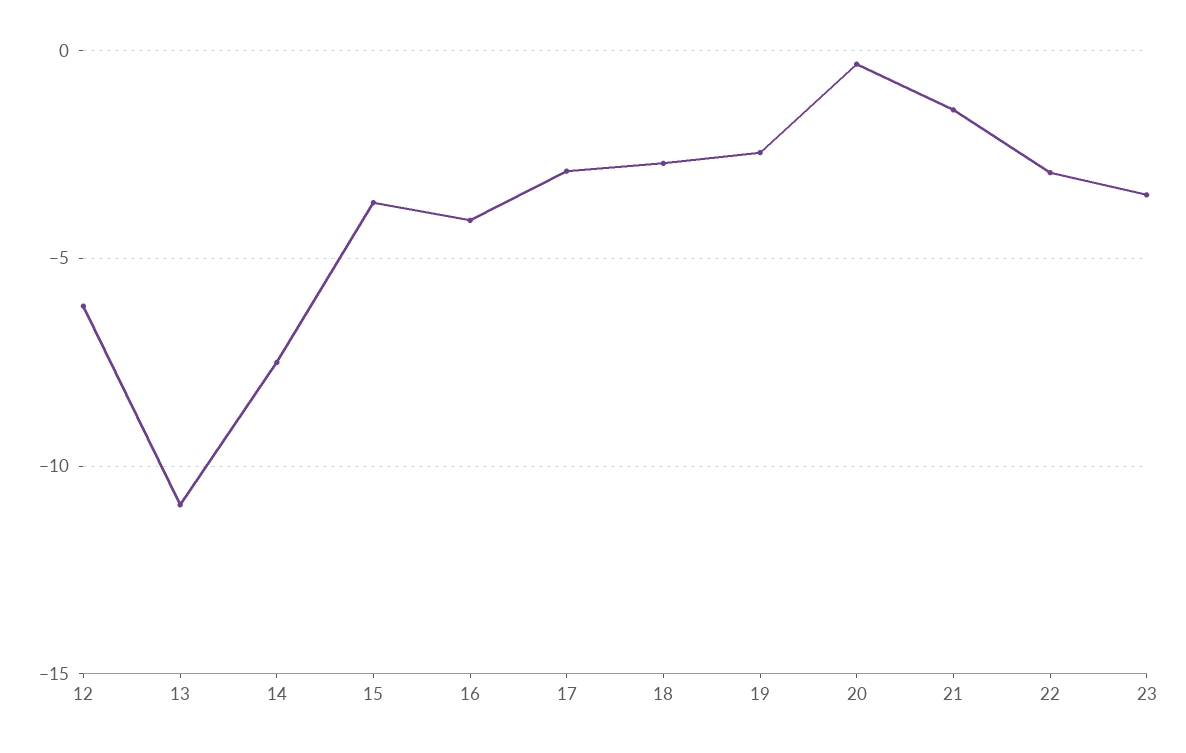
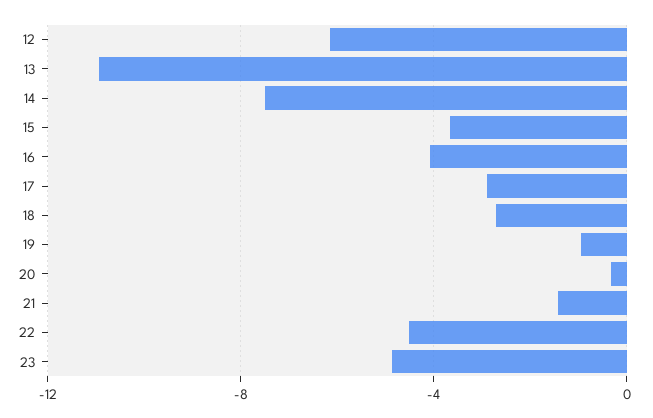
  {
    "12": -6,
    "13": -11,
    "14": -7.5,
    "15": -3.5,
    "16": -4,
    "17": -3,
    "18": -2.5,
-   "19": -2.5,
+   "19": -1,
    "20": -0.5,
    "21": -1.5,
-   "22": -3,
+   "22": -4.5,
-   "23": -3.5
+   "23": -5
  }

